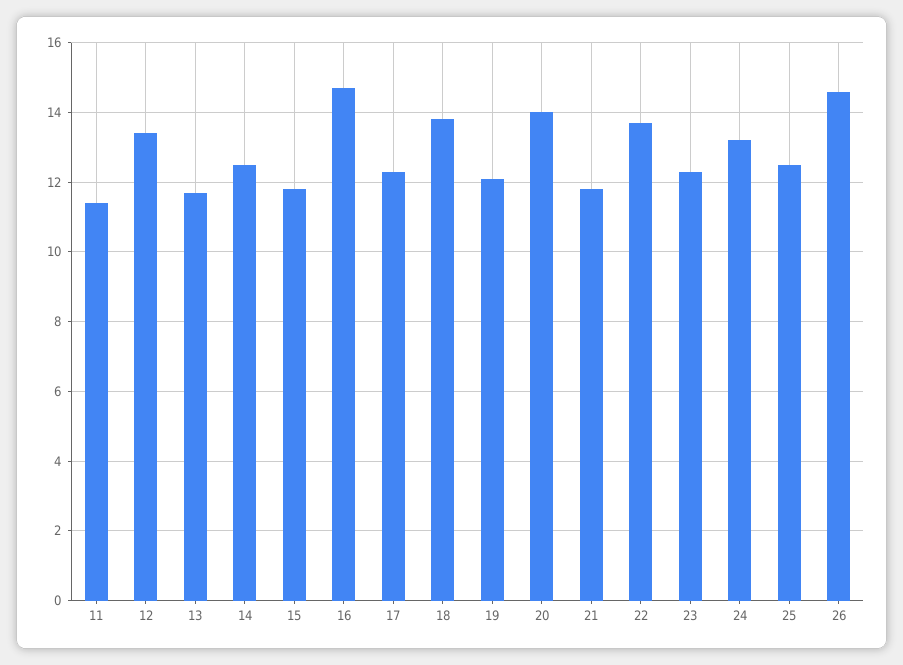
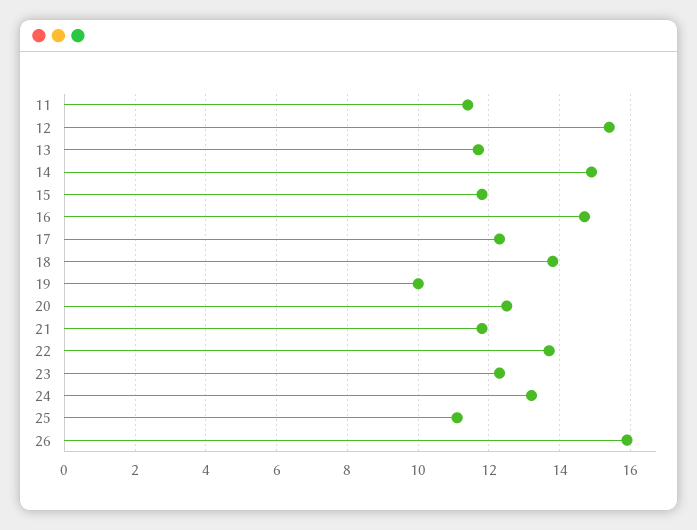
  {
    "11": 11.5,
-   "12": 13.5,
+   "12": 15.5,
    "13": 11.5,
-   "14": 12.5,
+   "14": 15,
    "15": 12,
    "16": 14.5,
    "17": 12.5,
    "18": 14,
-   "19": 12,
+   "19": 10,
-   "20": 14,
+   "20": 12.5,
    "21": 12,
    "22": 13.5,
    "23": 12.5,
    "24": 13,
-   "25": 12.5,
+   "25": 11,
-   "26": 14.5
+   "26": 16
  }

